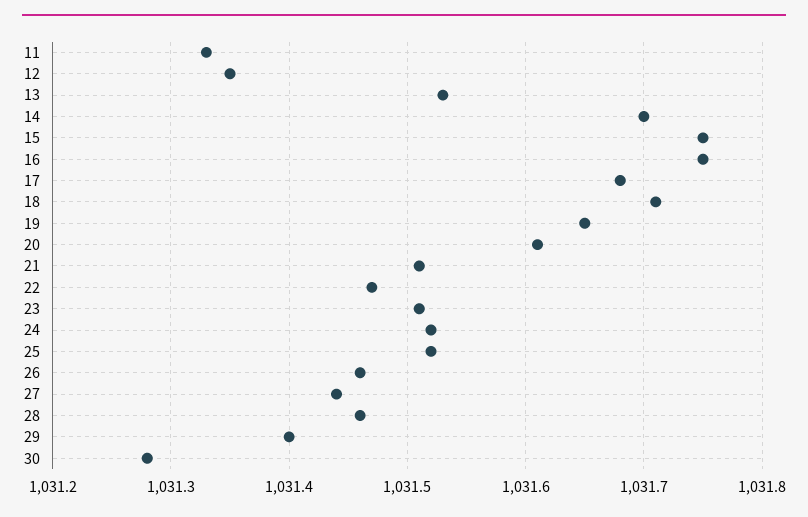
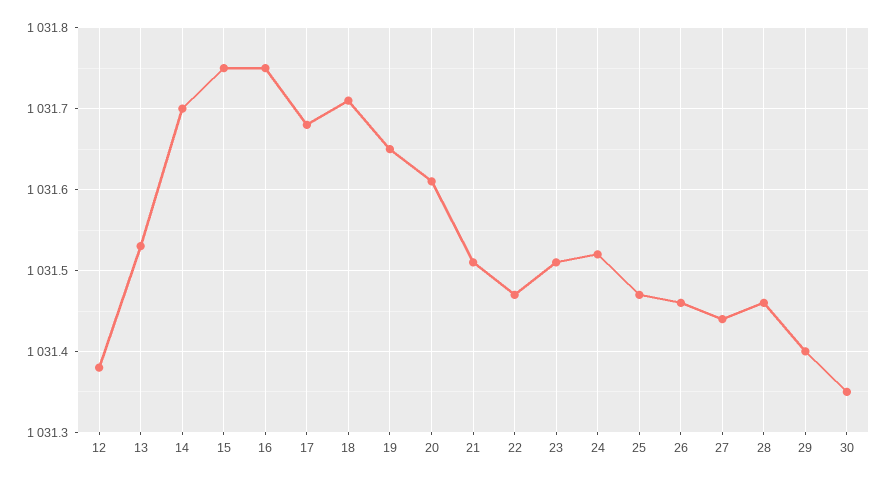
  {
-   "11": 1031.33,
-   "12": 1031.35,
+   "12": 1031.38,
    "13": 1031.53,
    "14": 1031.7,
    "15": 1031.75,
    "16": 1031.75,
    "17": 1031.68,
    "18": 1031.71,
    "19": 1031.65,
    "20": 1031.61,
    "21": 1031.51,
    "22": 1031.47,
    "23": 1031.51,
    "24": 1031.52,
-   "25": 1031.52,
+   "25": 1031.47,
    "26": 1031.46,
    "27": 1031.44,
    "28": 1031.46,
    "29": 1031.4,
-   "30": 1031.28
+   "30": 1031.35
  }

